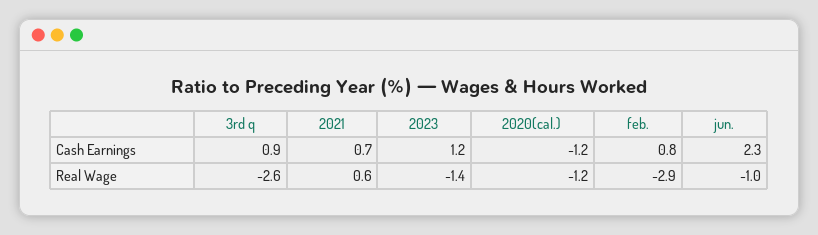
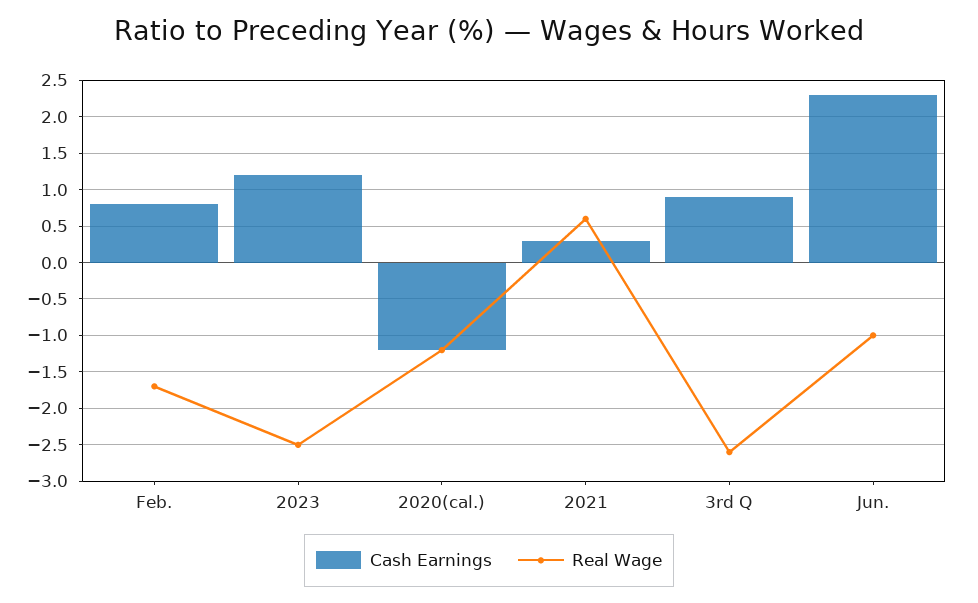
  {
    "Cash Earnings": {
      "3rd q": 0.9,
-     "2021": 0.7,
+     "2021": 0.3,
      "2023": 1.2,
      "2020(cal.)": -1.2,
      "feb.": 0.8,
      "jun.": 2.3
    },
    "Real Wage": {
      "3rd q": -2.6,
      "2021": 0.6,
-     "2023": -1.4,
+     "2023": -2.5,
      "2020(cal.)": -1.2,
-     "feb.": -2.9,
+     "feb.": -1.7,
      "jun.": -1
    }
  }

